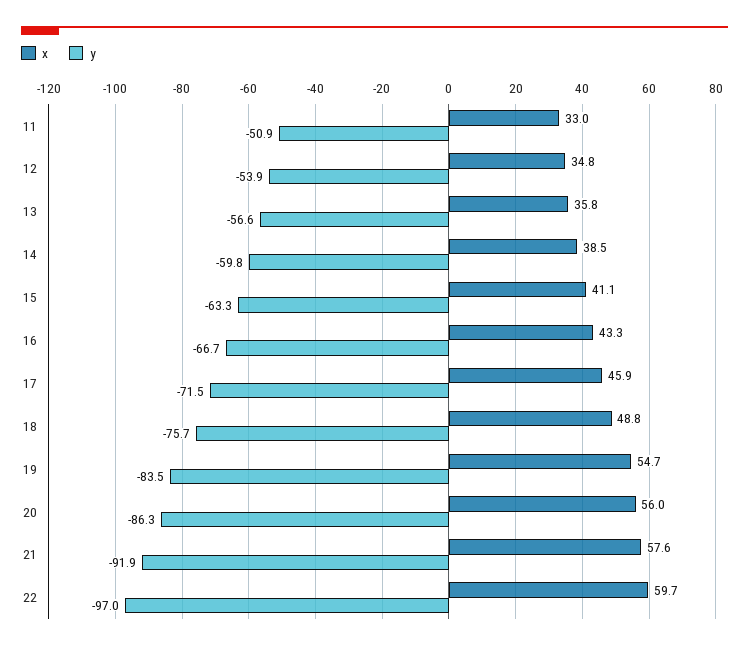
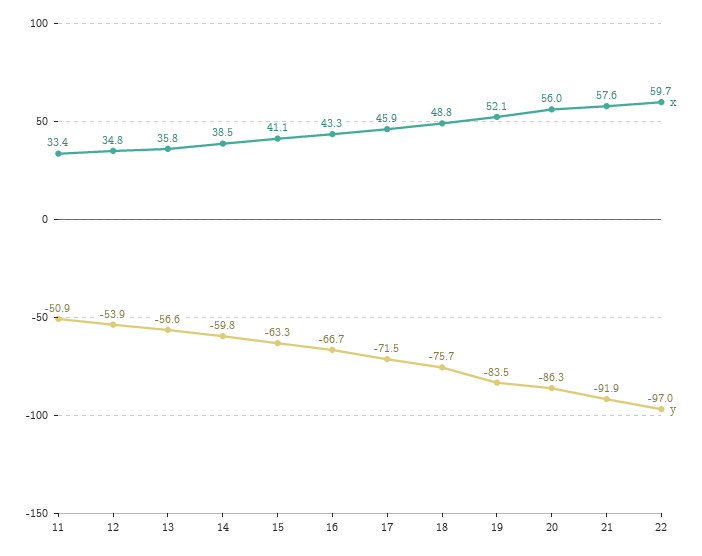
  {
    "x": {
-     "11": 33,
+     "11": 33.4,
      "12": 34.8,
      "13": 35.8,
      "14": 38.5,
      "15": 41.1,
      "16": 43.3,
      "17": 45.9,
      "18": 48.8,
-     "19": 54.7,
+     "19": 52.1,
      "20": 56,
      "21": 57.6,
      "22": 59.7
    },
    "y": {
      "11": -50.9,
      "12": -53.9,
      "13": -56.6,
      "14": -59.8,
      "15": -63.3,
      "16": -66.7,
      "17": -71.5,
      "18": -75.7,
      "19": -83.5,
      "20": -86.3,
      "21": -91.9,
      "22": -97
    }
  }

